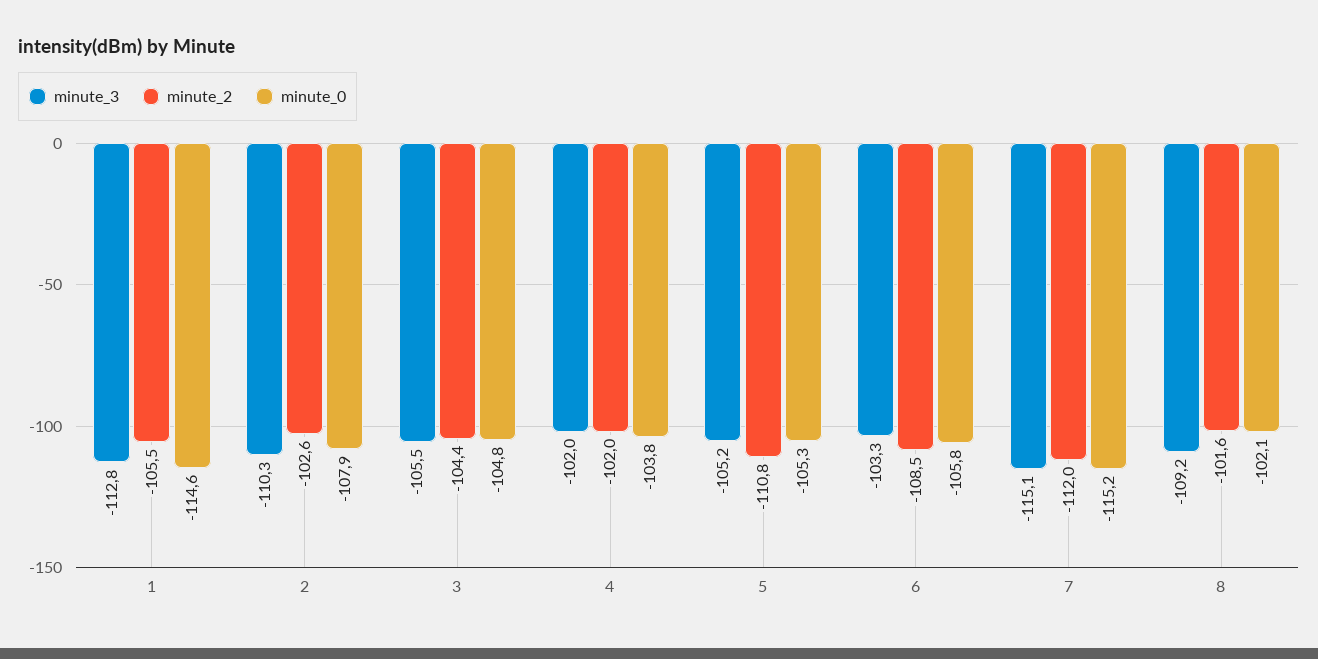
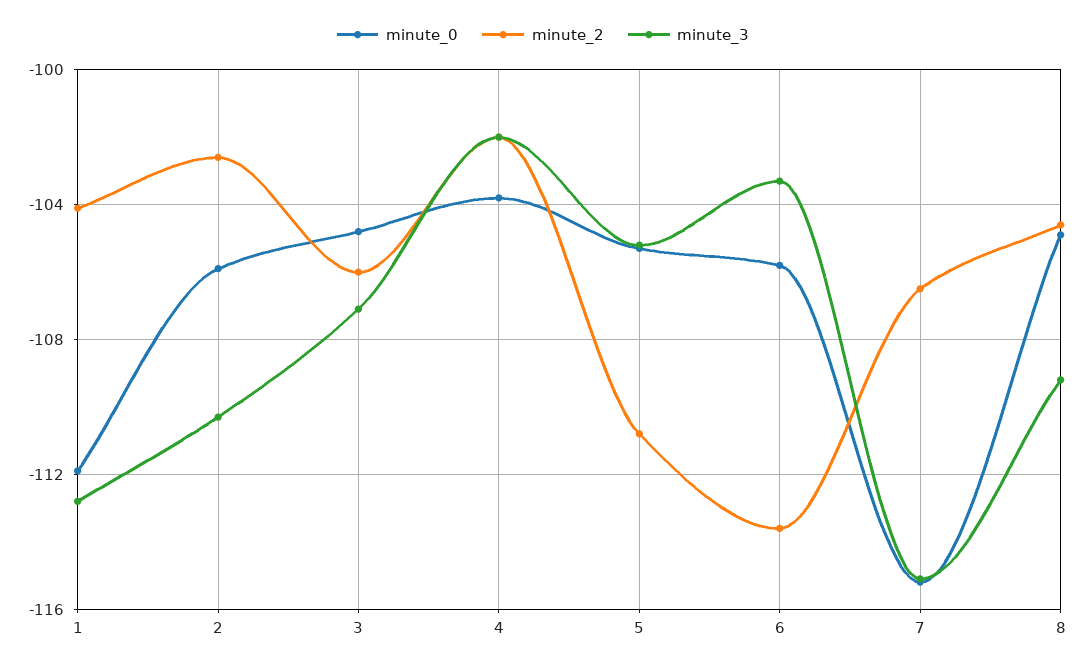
  {
    "minute_3": {
      "1": -112.8,
      "2": -110.3,
-     "3": -105.5,
+     "3": -107,
      "4": -102,
      "5": -105.2,
      "6": -103.3,
      "7": -115.1,
      "8": -109.2
    },
    "minute_2": {
-     "1": -105.5,
+     "1": -104,
      "2": -102.6,
-     "3": -104.4,
+     "3": -106,
      "4": -102,
      "5": -110.8,
-     "6": -108.5,
+     "6": -113.5,
-     "7": -112,
+     "7": -106.5,
-     "8": -101.6
+     "8": -104.5
    },
    "minute_0": {
-     "1": -114.6,
+     "1": -112,
-     "2": -107.9,
+     "2": -106,
      "3": -104.8,
      "4": -103.8,
      "5": -105.3,
      "6": -105.8,
      "7": -115.2,
-     "8": -102.1
+     "8": -105
    }
  }

